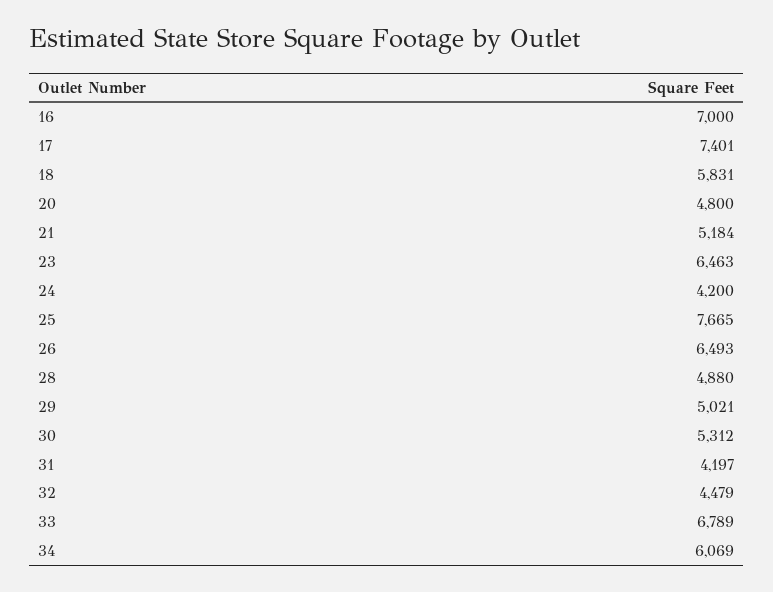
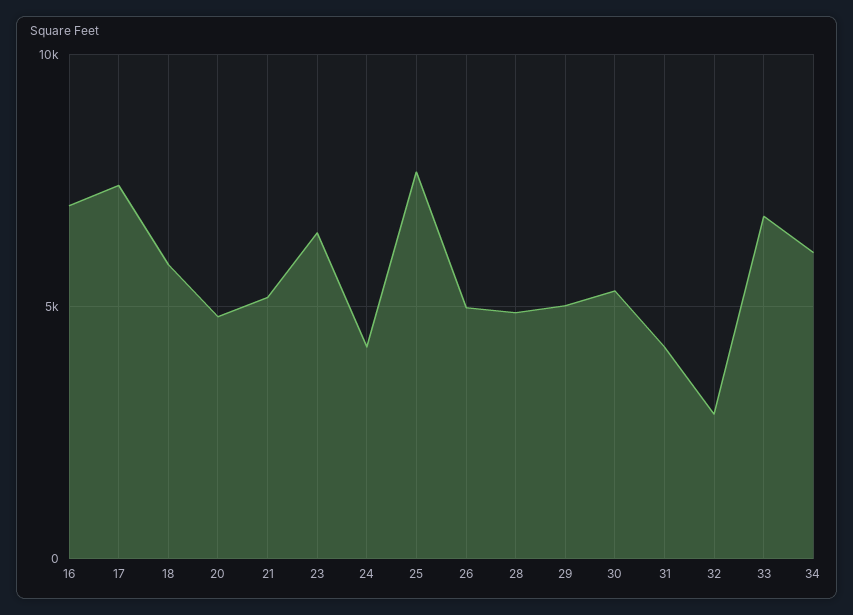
  {
    "16": 7000,
    "17": 7401,
    "18": 5831,
    "20": 4800,
    "21": 5184,
    "23": 6463,
    "24": 4200,
    "25": 7665,
-   "26": 6493,
+   "26": 5000,
    "28": 4880,
    "29": 5021,
    "30": 5312,
    "31": 4197,
-   "32": 4479,
+   "32": 3000,
    "33": 6789,
    "34": 6069
  }

